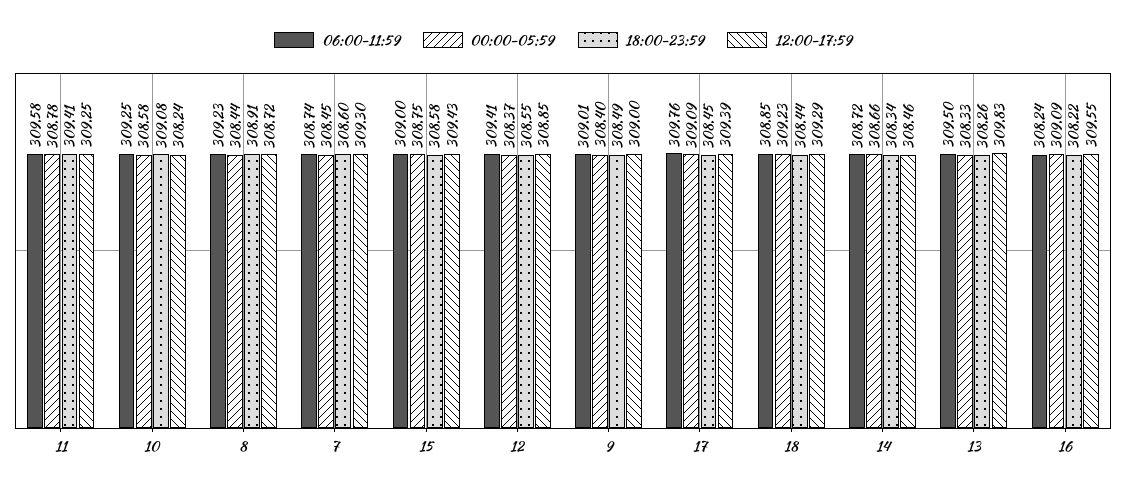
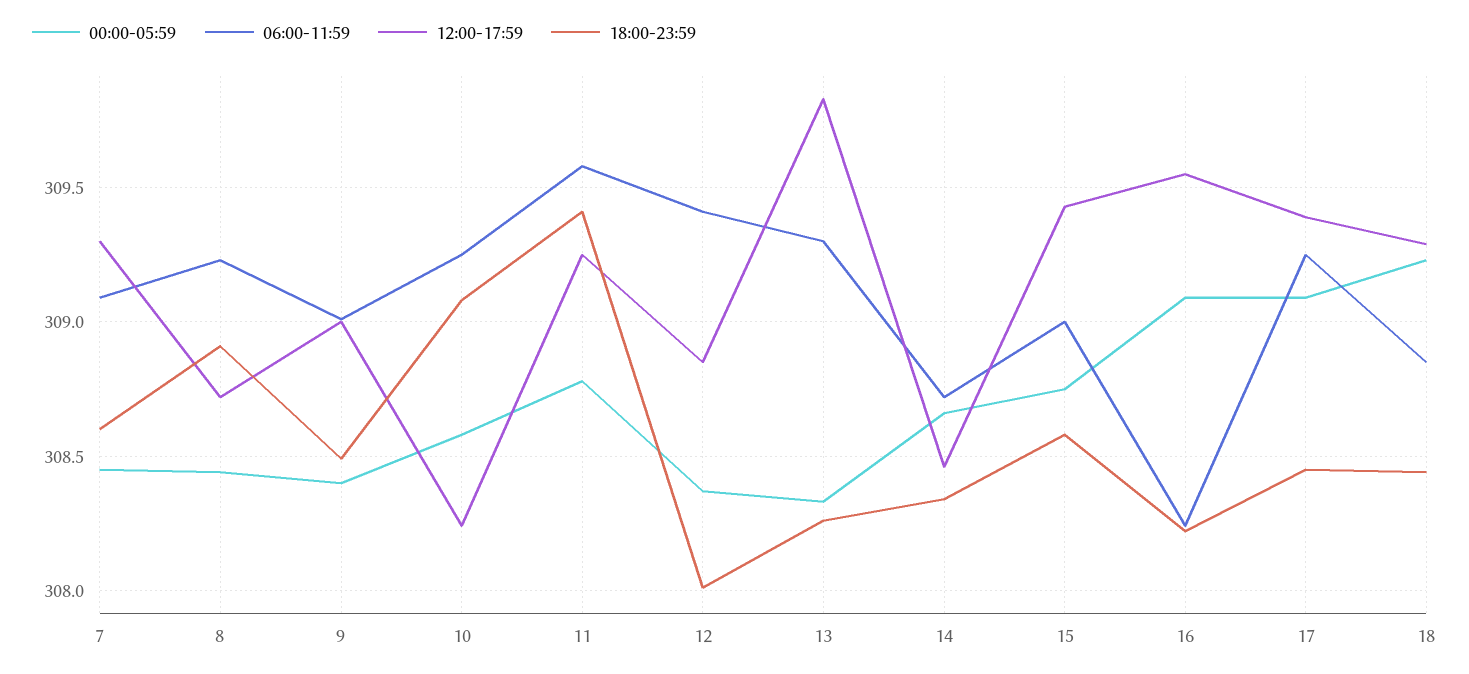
  {
    "06:00-11:59": {
      "11": 309.58,
      "10": 309.25,
      "8": 309.23,
-     "7": 308.74,
+     "7": 309.1,
      "15": 309,
      "12": 309.41,
      "9": 309.01,
-     "17": 309.76,
+     "17": 309.25,
      "18": 308.85,
      "14": 308.72,
-     "13": 309.5,
+     "13": 309.3,
      "16": 308.24
    },
    "00:00-05:59": {
      "11": 308.78,
      "10": 308.58,
      "8": 308.44,
      "7": 308.45,
      "15": 308.75,
      "12": 308.37,
      "9": 308.4,
      "17": 309.09,
      "18": 309.23,
      "14": 308.66,
      "13": 308.33,
      "16": 309.09
    },
    "18:00-23:59": {
      "11": 309.41,
      "10": 309.08,
      "8": 308.91,
      "7": 308.6,
      "15": 308.58,
-     "12": 308.55,
+     "12": 308,
      "9": 308.49,
      "17": 308.45,
      "18": 308.44,
      "14": 308.34,
      "13": 308.26,
      "16": 308.22
    },
    "12:00-17:59": {
      "11": 309.25,
      "10": 308.24,
      "8": 308.72,
      "7": 309.3,
      "15": 309.43,
      "12": 308.85,
      "9": 309,
      "17": 309.39,
      "18": 309.29,
      "14": 308.46,
      "13": 309.83,
      "16": 309.55
    }
  }

